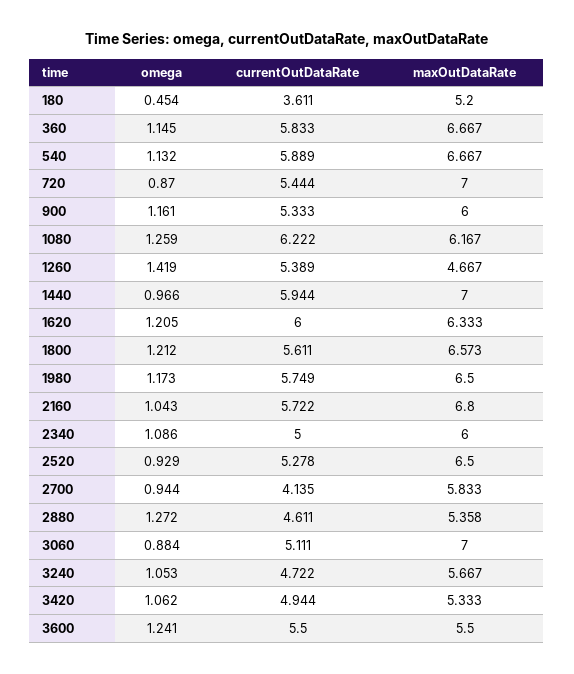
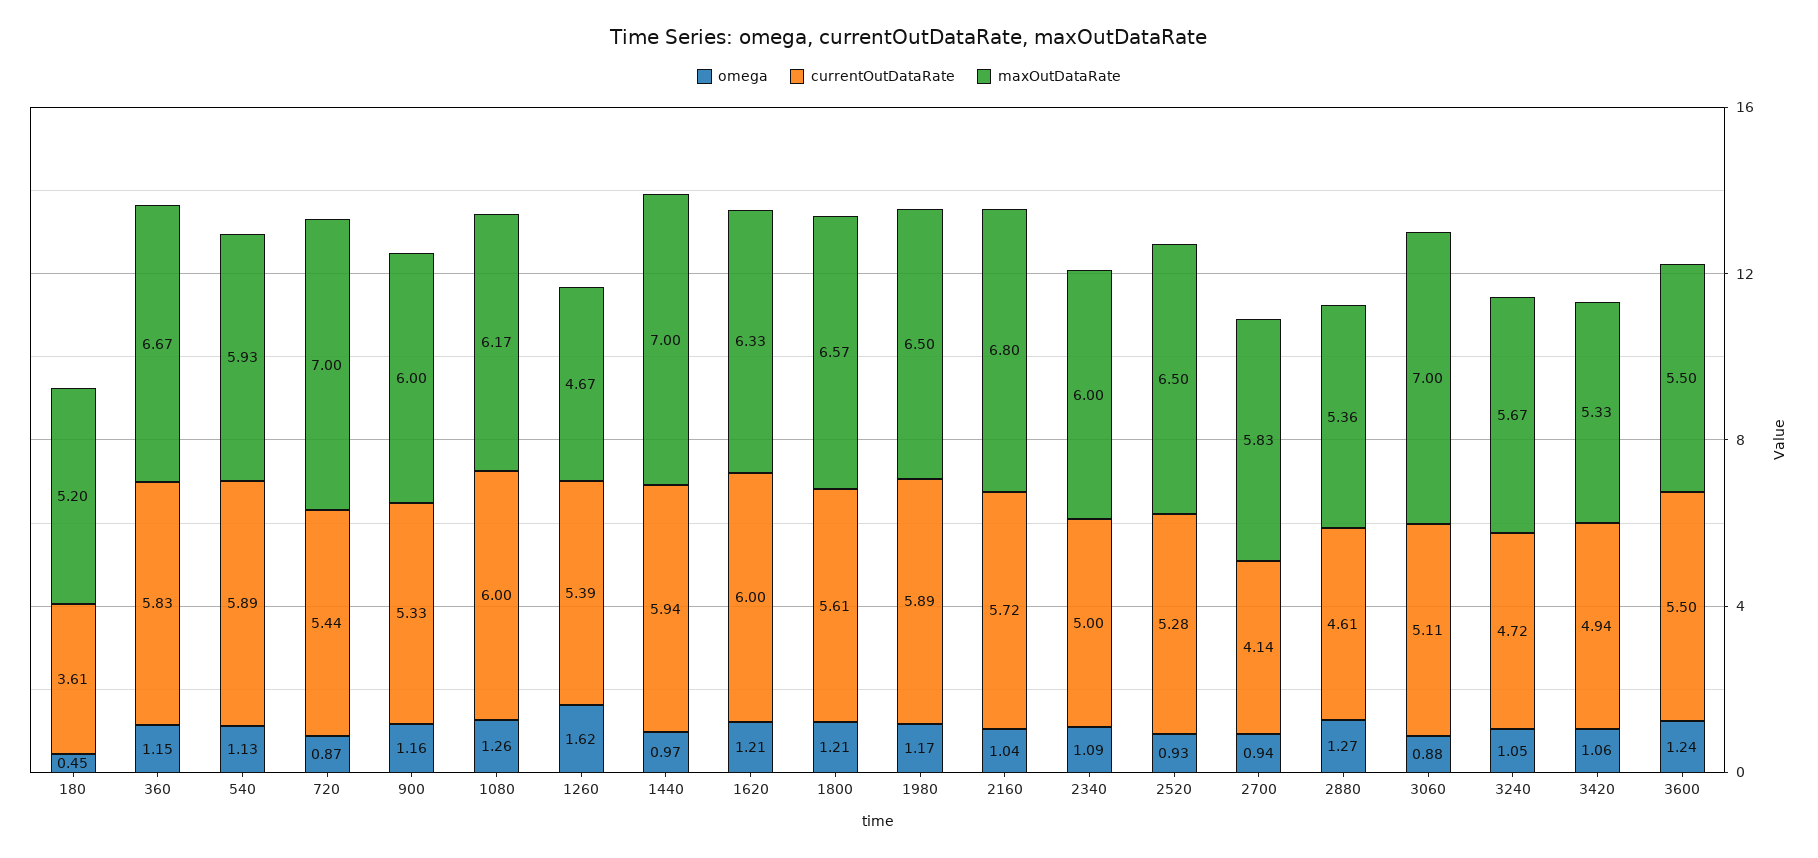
  {
    "omega": {
      "180": 0.454,
      "360": 1.145,
      "540": 1.132,
      "720": 0.87,
      "900": 1.161,
      "1080": 1.259,
-     "1260": 1.419,
+     "1260": 1.62,
      "1440": 0.966,
      "1620": 1.205,
      "1800": 1.212,
      "1980": 1.173,
      "2160": 1.043,
      "2340": 1.086,
      "2520": 0.929,
      "2700": 0.944,
      "2880": 1.272,
      "3060": 0.884,
      "3240": 1.053,
      "3420": 1.062,
      "3600": 1.241
    },
    "currentOutDataRate": {
      "180": 3.611,
      "360": 5.833,
      "540": 5.889,
      "720": 5.444,
      "900": 5.333,
-     "1080": 6.222,
+     "1080": 6,
      "1260": 5.389,
      "1440": 5.944,
      "1620": 6,
      "1800": 5.611,
-     "1980": 5.749,
+     "1980": 5.89,
      "2160": 5.722,
      "2340": 5,
      "2520": 5.278,
      "2700": 4.135,
      "2880": 4.611,
      "3060": 5.111,
      "3240": 4.722,
      "3420": 4.944,
      "3600": 5.5
    },
    "maxOutDataRate": {
      "180": 5.2,
      "360": 6.667,
-     "540": 6.667,
+     "540": 5.93,
      "720": 7,
      "900": 6,
      "1080": 6.167,
      "1260": 4.667,
      "1440": 7,
      "1620": 6.333,
      "1800": 6.573,
      "1980": 6.5,
      "2160": 6.8,
      "2340": 6,
      "2520": 6.5,
      "2700": 5.833,
      "2880": 5.358,
      "3060": 7,
      "3240": 5.667,
      "3420": 5.333,
      "3600": 5.5
    }
  }

